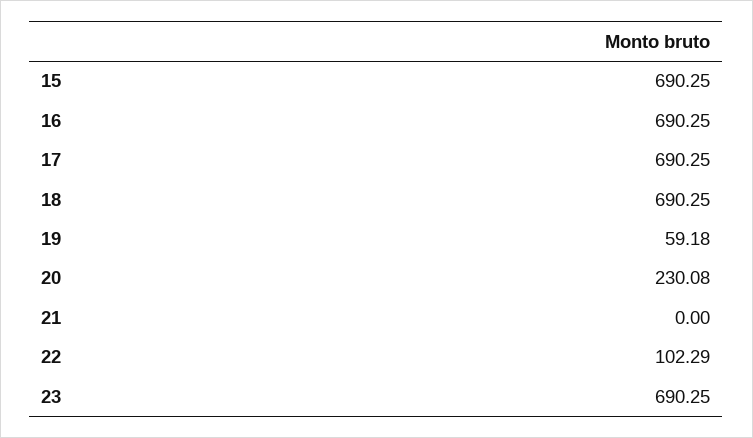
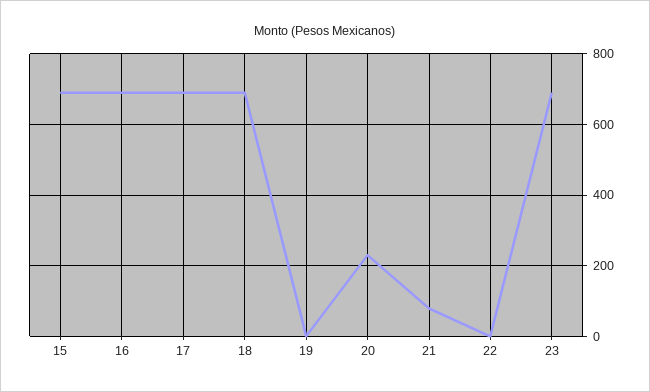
  {
    "15": 690.25,
    "16": 690.25,
    "17": 690.25,
    "18": 690.25,
-   "19": 59.18,
+   "19": 0,
    "20": 230.08,
-   "21": 0,
+   "21": 80,
-   "22": 102.29,
+   "22": 0,
    "23": 690.25
  }

